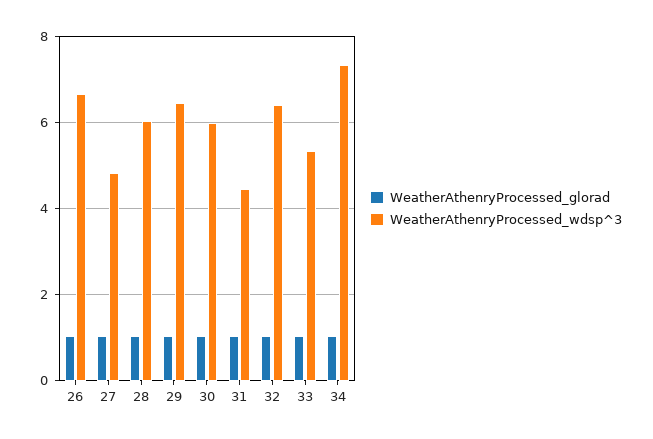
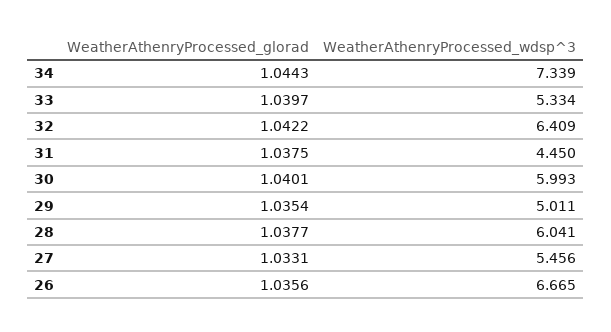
  {
    "WeatherAthenryProcessed_glorad": {
      "26": 1.0356,
      "27": 1.0331,
      "28": 1.0377,
      "29": 1.0354,
      "30": 1.0401,
      "31": 1.0375,
      "32": 1.0422,
      "33": 1.0397,
      "34": 1.0443
    },
    "WeatherAthenryProcessed_wdsp^3": {
      "26": 6.665,
-     "27": 4.8,
+     "27": 5.456,
      "28": 6.041,
-     "29": 6.4,
+     "29": 5.011,
      "30": 5.993,
      "31": 4.45,
      "32": 6.409,
      "33": 5.334,
      "34": 7.339
    }
  }

